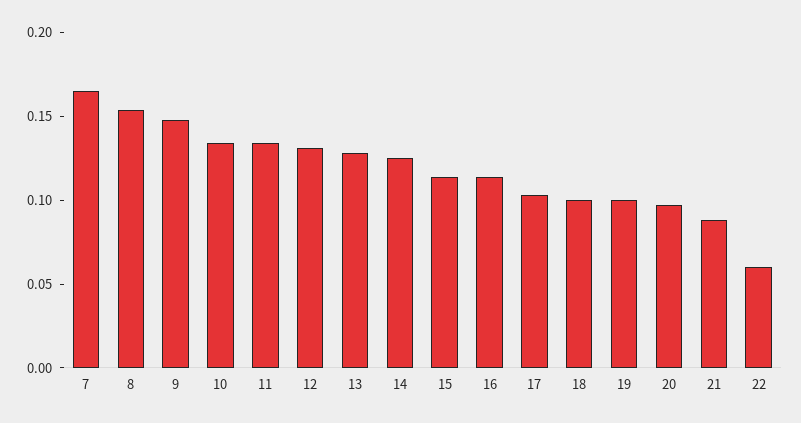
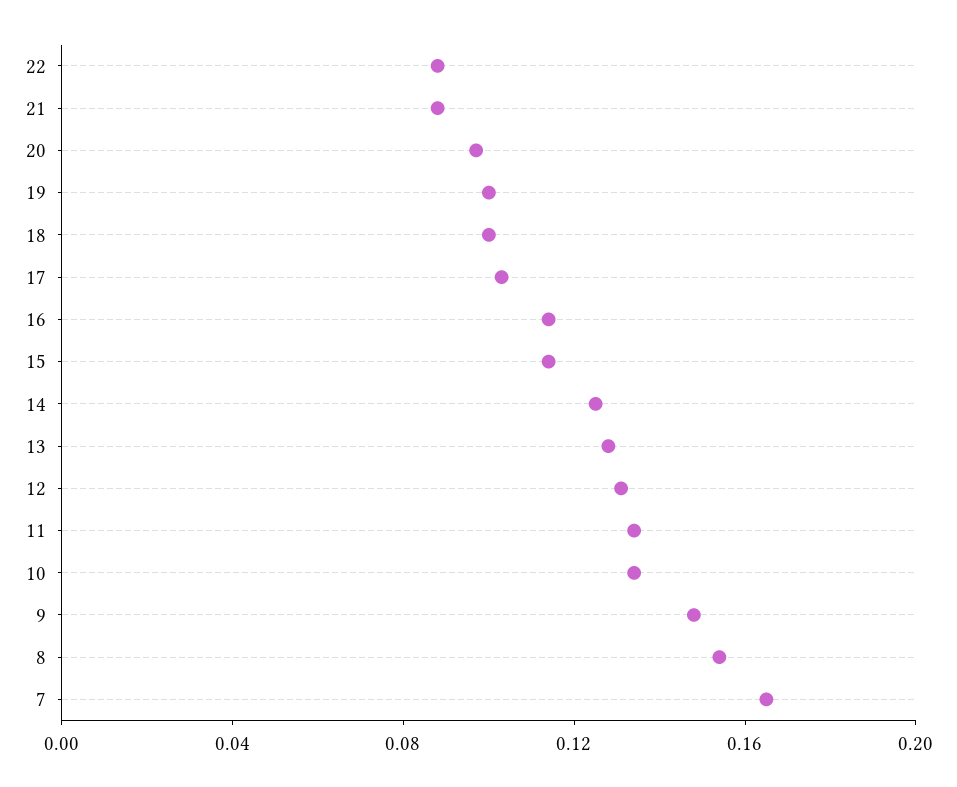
  {
    "7": 0.17,
    "8": 0.15,
    "9": 0.15,
    "10": 0.13,
    "11": 0.13,
    "12": 0.13,
    "13": 0.13,
    "14": 0.13,
    "15": 0.11,
    "16": 0.11,
    "17": 0.1,
    "18": 0.1,
    "19": 0.1,
    "20": 0.1,
    "21": 0.09,
-   "22": 0.06
+   "22": 0.09
  }

